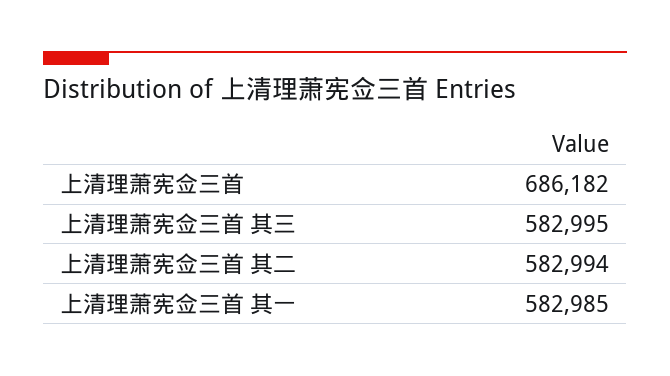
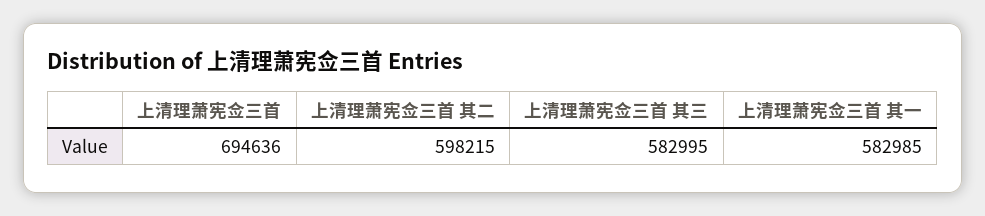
  {
-   "上清理萧宪佥三首": 686182,
+   "上清理萧宪佥三首": 694636,
    "上清理萧宪佥三首 其三": 582995,
-   "上清理萧宪佥三首 其二": 582994,
+   "上清理萧宪佥三首 其二": 598215,
    "上清理萧宪佥三首 其一": 582985
  }

